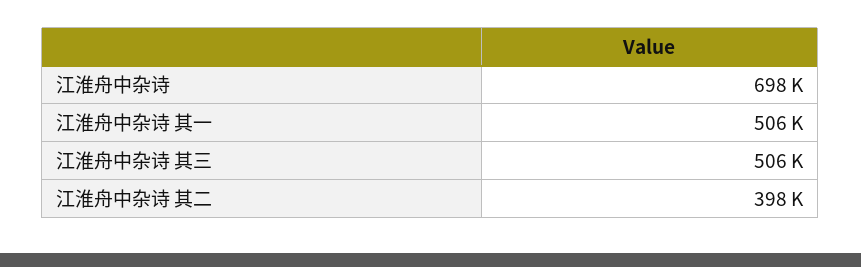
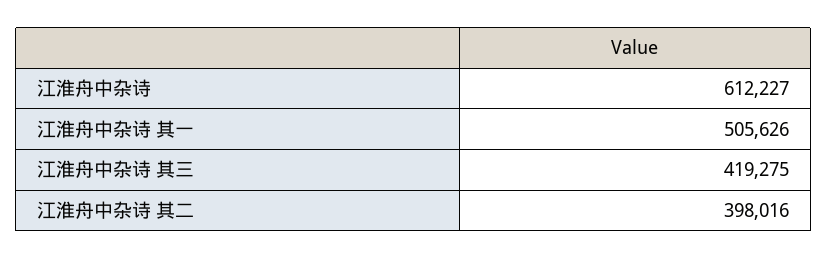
  {
-   "江淮舟中杂诗": 698000,
+   "江淮舟中杂诗": 612227,
    "江淮舟中杂诗 其一": 505626,
-   "江淮舟中杂诗 其三": 506000,
+   "江淮舟中杂诗 其三": 419275,
    "江淮舟中杂诗 其二": 398016
  }

